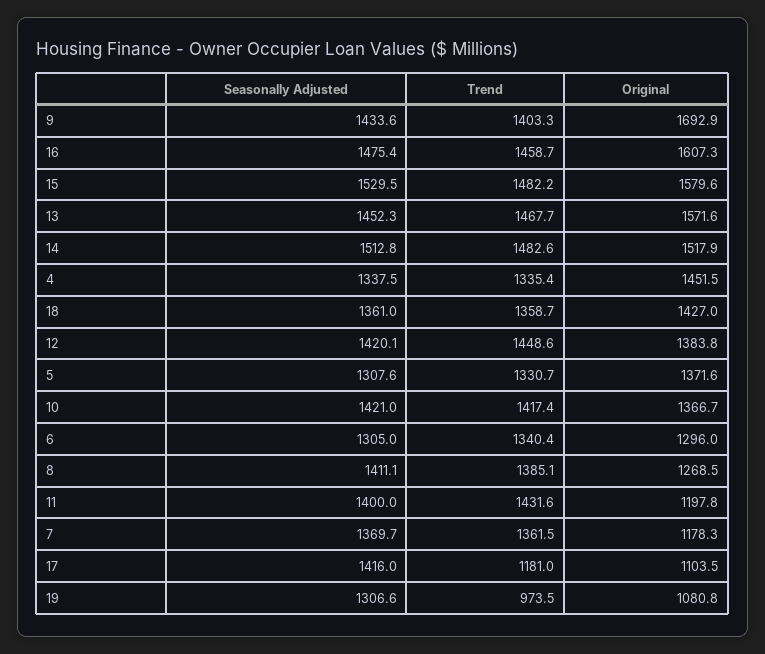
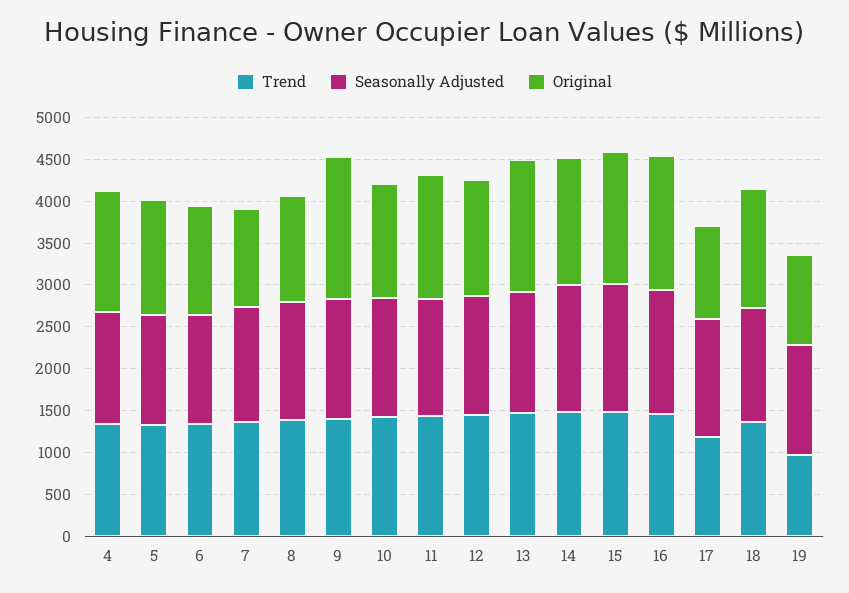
  {
    "Seasonally Adjusted": {
      "9": 1433.6,
      "16": 1475.4,
      "15": 1529.5,
      "13": 1452.3,
      "14": 1512.8,
      "4": 1337.5,
      "18": 1361,
      "12": 1420.1,
      "5": 1307.6,
      "10": 1421,
      "6": 1305,
      "8": 1411.1,
      "11": 1400,
      "7": 1369.7,
      "17": 1416,
      "19": 1306.6
    },
    "Trend": {
      "9": 1403.3,
      "16": 1458.7,
      "15": 1482.2,
      "13": 1467.7,
      "14": 1482.6,
      "4": 1335.4,
      "18": 1358.7,
      "12": 1448.6,
      "5": 1330.7,
      "10": 1417.4,
      "6": 1340.4,
      "8": 1385.1,
      "11": 1431.6,
      "7": 1361.5,
      "17": 1181,
      "19": 973.5
    },
    "Original": {
      "9": 1692.9,
      "16": 1607.3,
      "15": 1579.6,
      "13": 1571.6,
      "14": 1517.9,
      "4": 1451.5,
      "18": 1427,
      "12": 1383.8,
      "5": 1371.6,
      "10": 1366.7,
      "6": 1296,
      "8": 1268.5,
-     "11": 1197.8,
+     "11": 1500,
      "7": 1178.3,
      "17": 1103.5,
      "19": 1080.8
    }
  }

